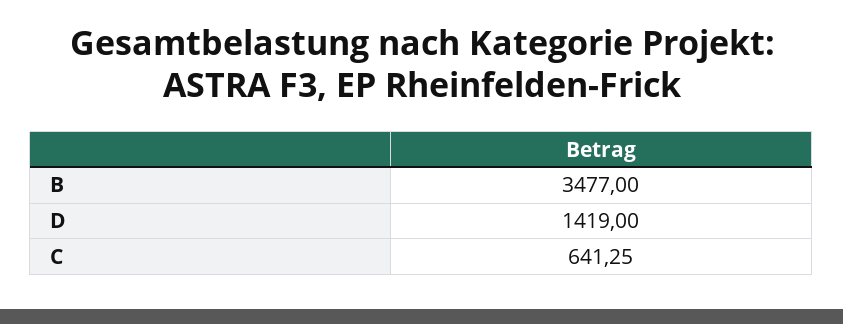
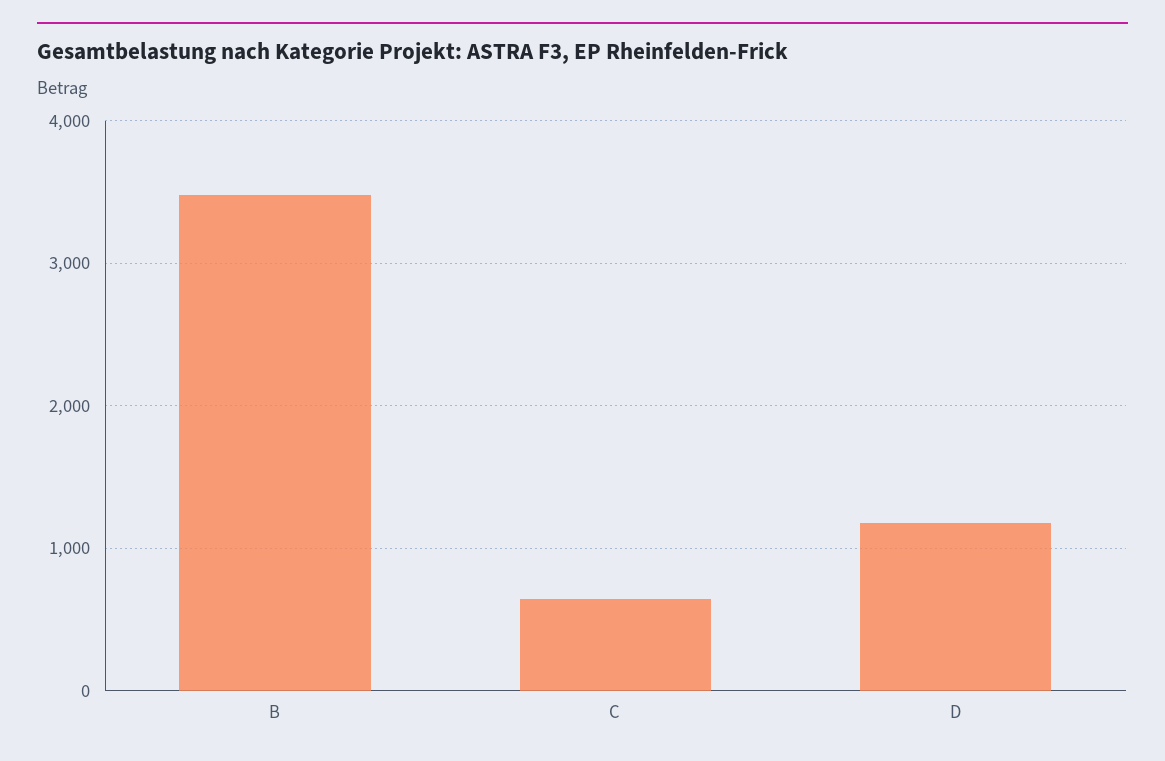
  {
    "B": 3477,
-   "D": 1419,
+   "D": 1200,
    "C": 641.25
  }

